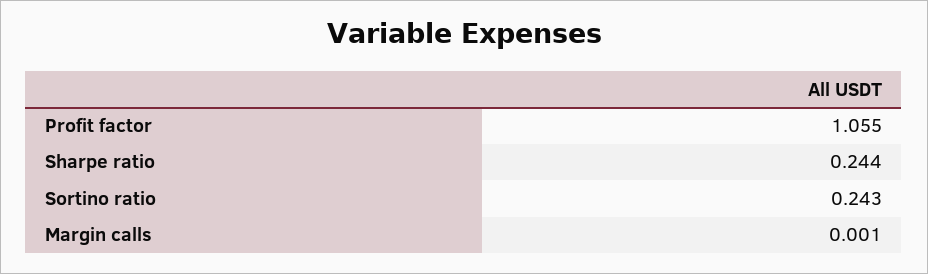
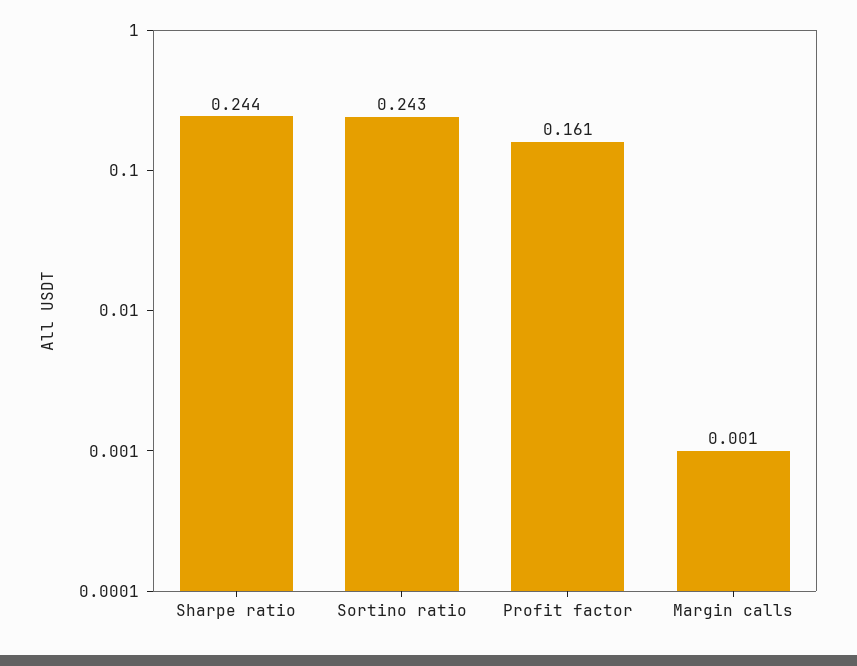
  {
-   "Profit factor": 1.055,
+   "Profit factor": 0.161,
    "Sharpe ratio": 0.244,
    "Sortino ratio": 0.243,
    "Margin calls": 0.001
  }

